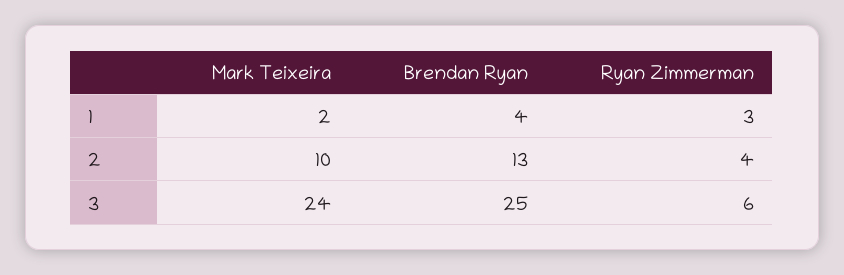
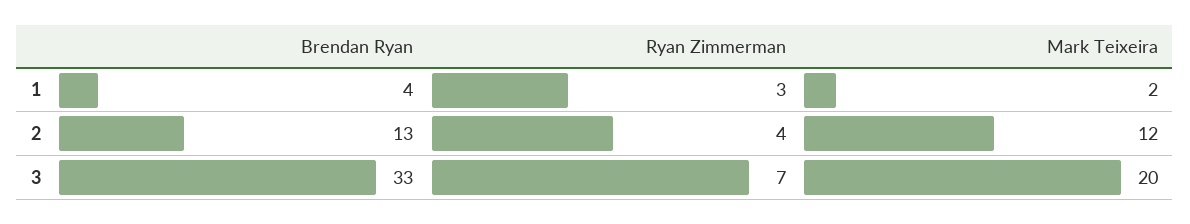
  {
    "Mark Teixeira": {
      "1": 2,
-     "2": 10,
+     "2": 12,
-     "3": 24
+     "3": 20
    },
    "Brendan Ryan": {
      "1": 4,
      "2": 13,
-     "3": 25
+     "3": 33
    },
    "Ryan Zimmerman": {
      "1": 3,
      "2": 4,
-     "3": 6
+     "3": 7
    }
  }

